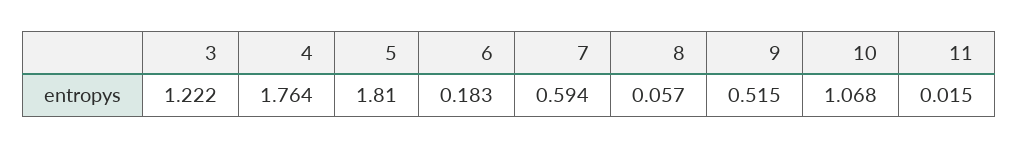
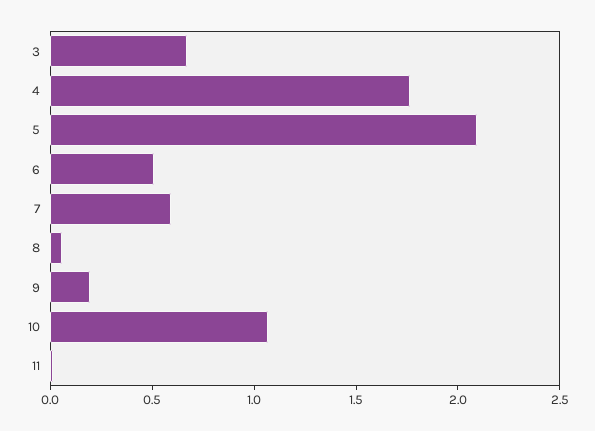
  {
-   "3": 1.222,
+   "3": 0.7,
    "4": 1.764,
-   "5": 1.81,
+   "5": 2.1,
-   "6": 0.183,
+   "6": 0.5,
    "7": 0.594,
    "8": 0.057,
-   "9": 0.515,
+   "9": 0.2,
    "10": 1.068,
    "11": 0.015
  }

